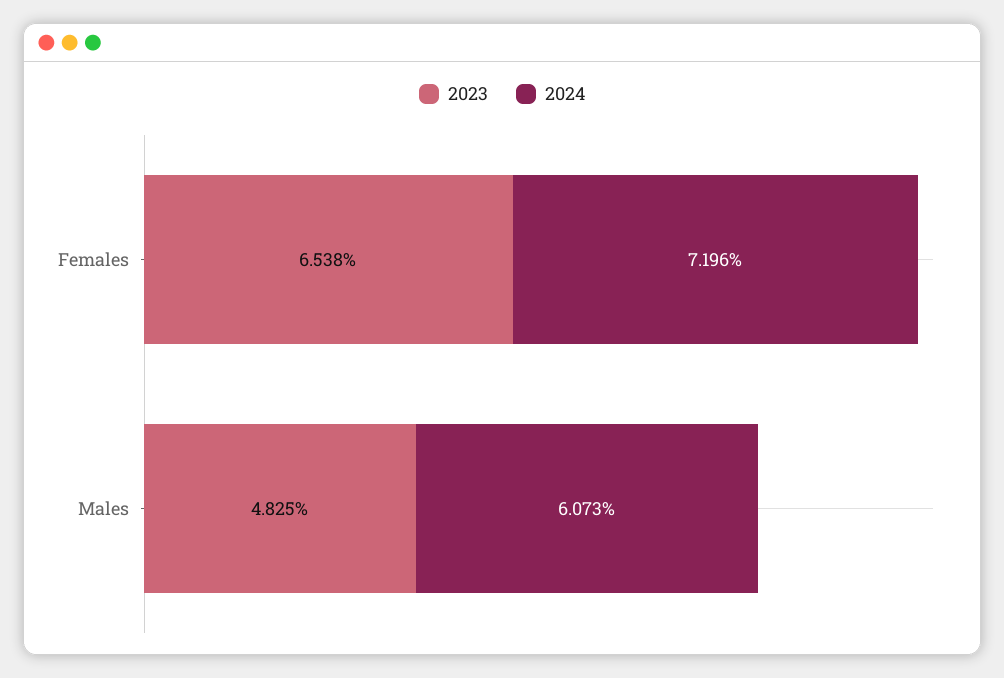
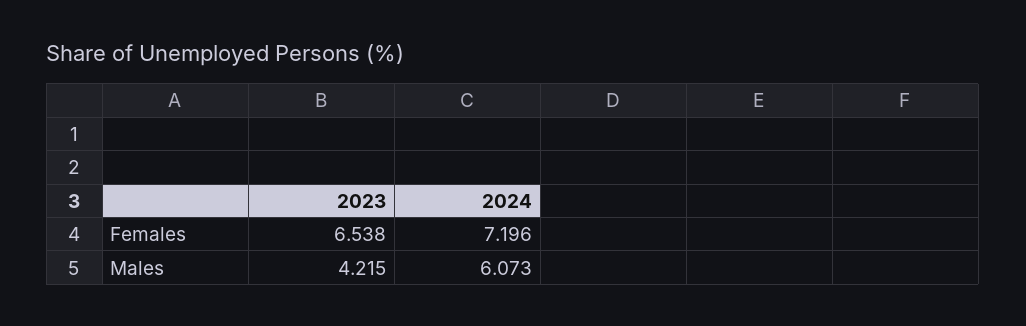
  {
    "2023": {
      "Females": 6.538,
-     "Males": 4.825
+     "Males": 4.215
    },
    "2024": {
      "Females": 7.196,
      "Males": 6.073
    }
  }

